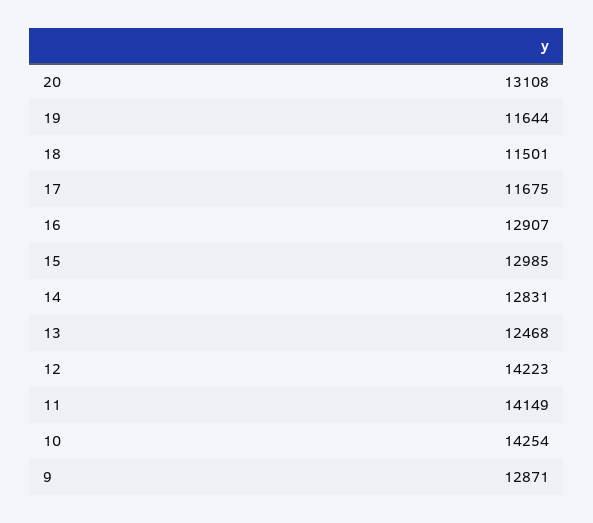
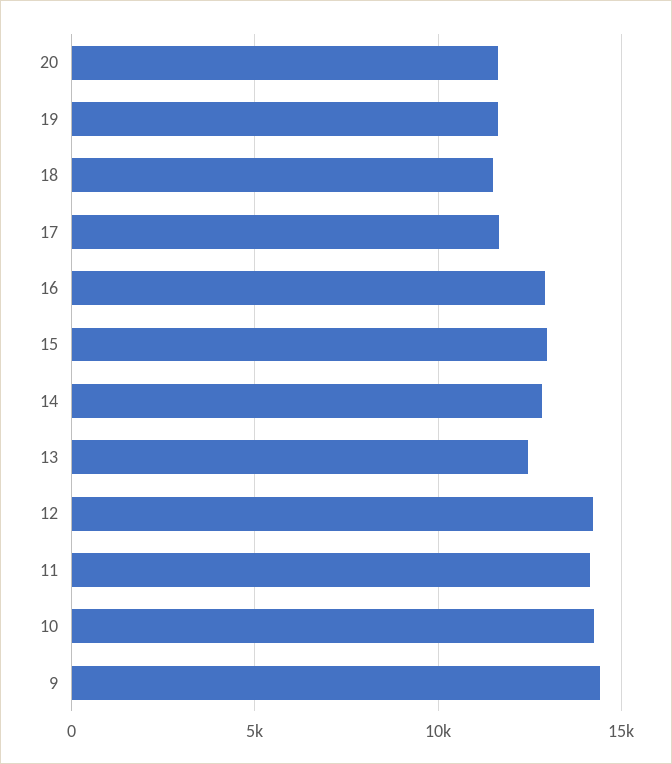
  {
-   "20": 13108,
+   "20": 11500,
    "19": 11644,
    "18": 11501,
    "17": 11675,
    "16": 12907,
    "15": 12985,
    "14": 12831,
    "13": 12468,
    "12": 14223,
    "11": 14149,
    "10": 14254,
-   "9": 12871
+   "9": 14500
  }

